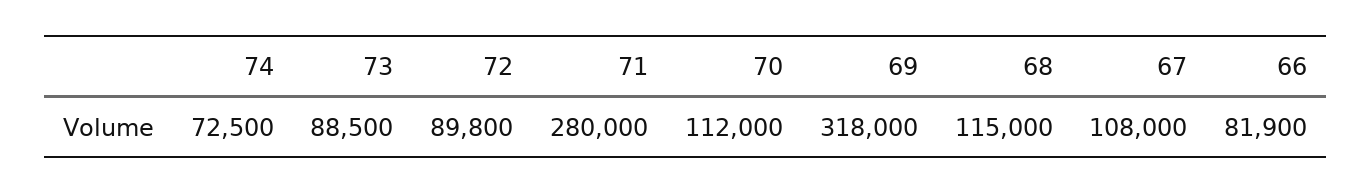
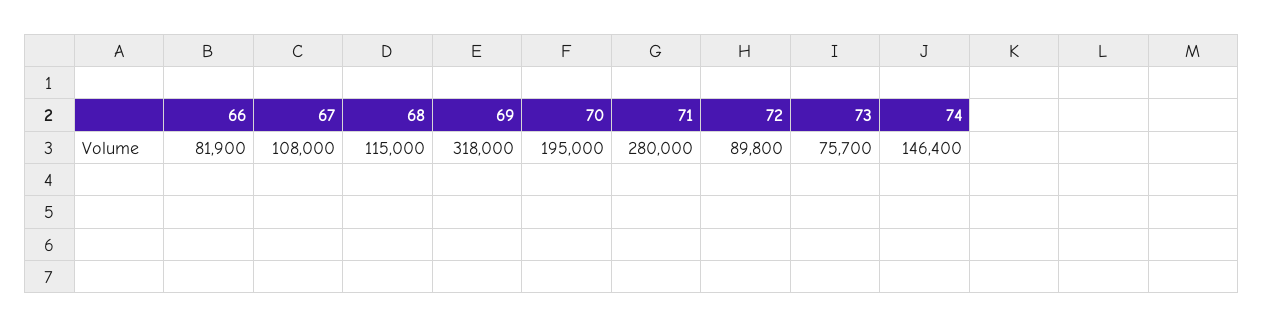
  {
-   "74": 72500,
+   "74": 146400,
-   "73": 88500,
+   "73": 75700,
    "72": 89800,
    "71": 280000,
-   "70": 112000,
+   "70": 195000,
    "69": 318000,
    "68": 115000,
    "67": 108000,
    "66": 81900
  }

